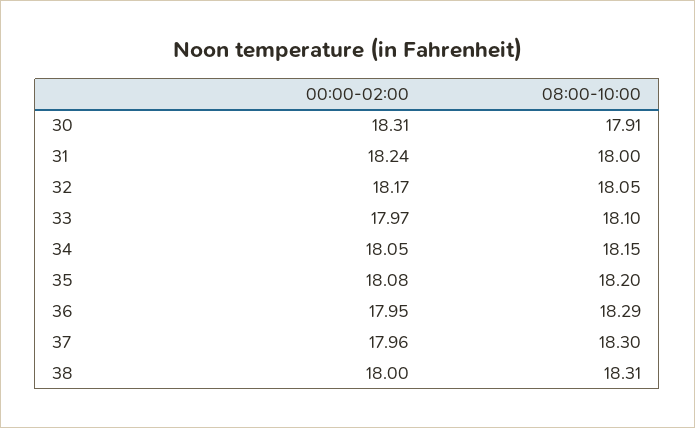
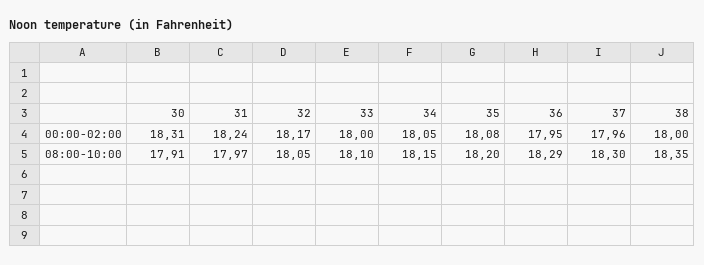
  {
    "00:00-02:00": {
      "30": 18.31,
      "31": 18.24,
      "32": 18.17,
-     "33": 17.97,
+     "33": 18,
      "34": 18.05,
      "35": 18.08,
      "36": 17.95,
      "37": 17.96,
      "38": 18
    },
    "08:00-10:00": {
      "30": 17.91,
-     "31": 18,
+     "31": 17.97,
      "32": 18.05,
      "33": 18.1,
      "34": 18.15,
      "35": 18.2,
      "36": 18.29,
      "37": 18.3,
-     "38": 18.31
+     "38": 18.35
    }
  }

